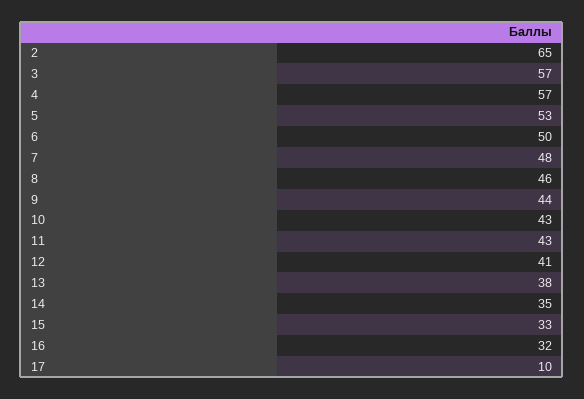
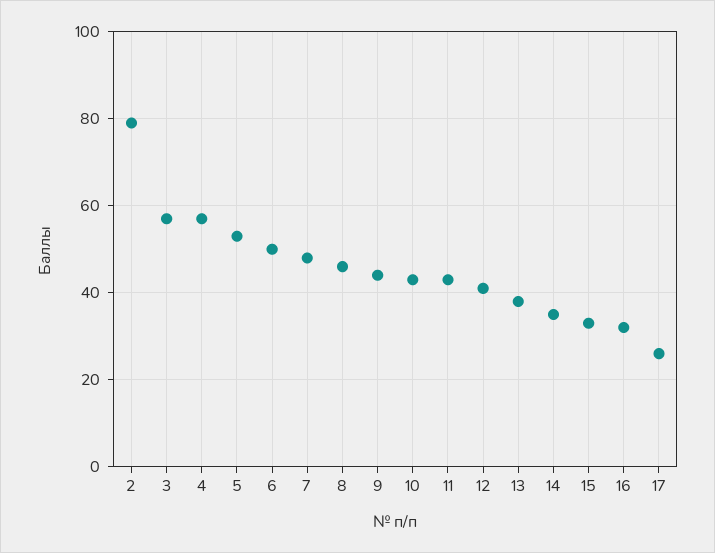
  {
-   "2": 65,
+   "2": 80,
    "3": 57,
    "4": 57,
    "5": 53,
    "6": 50,
    "7": 48,
    "8": 46,
    "9": 44,
    "10": 43,
    "11": 43,
    "12": 41,
    "13": 38,
    "14": 35,
    "15": 33,
    "16": 32,
-   "17": 10
+   "17": 25
  }

